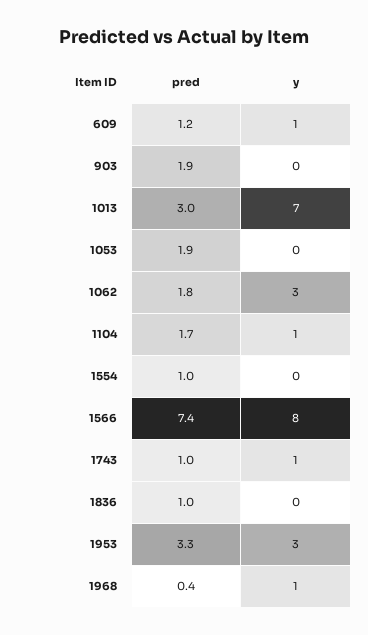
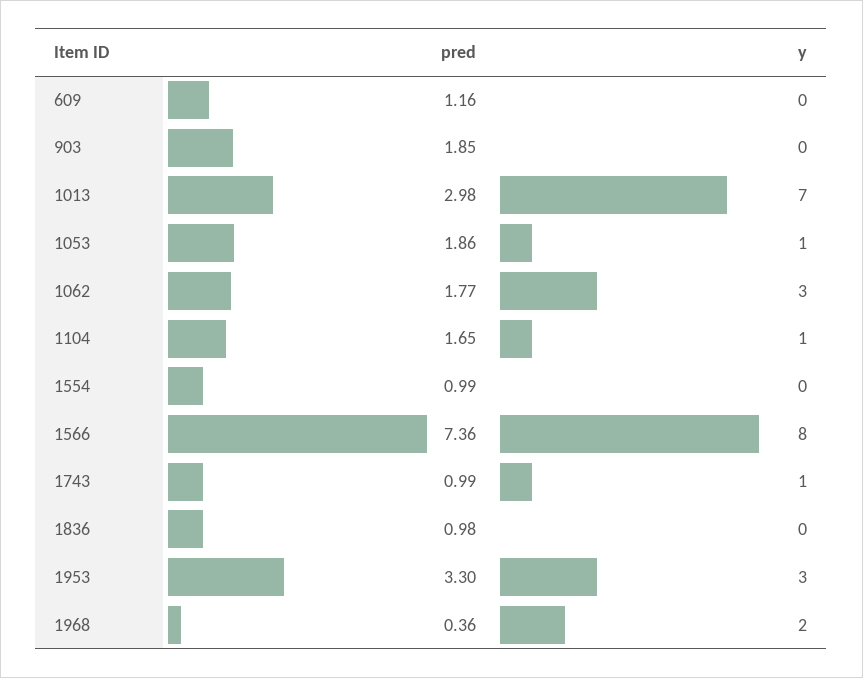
  {
    "pred": {
      "609": 1.16,
      "903": 1.85,
      "1013": 2.98,
      "1053": 1.86,
      "1062": 1.77,
      "1104": 1.65,
      "1554": 0.99,
      "1566": 7.36,
      "1743": 0.99,
      "1836": 0.98,
      "1953": 3.3,
      "1968": 0.36
    },
    "y": {
-     "609": 1,
+     "609": 0,
      "903": 0,
      "1013": 7,
-     "1053": 0,
+     "1053": 1,
      "1062": 3,
      "1104": 1,
      "1554": 0,
      "1566": 8,
      "1743": 1,
      "1836": 0,
      "1953": 3,
-     "1968": 1
+     "1968": 2
    }
  }

